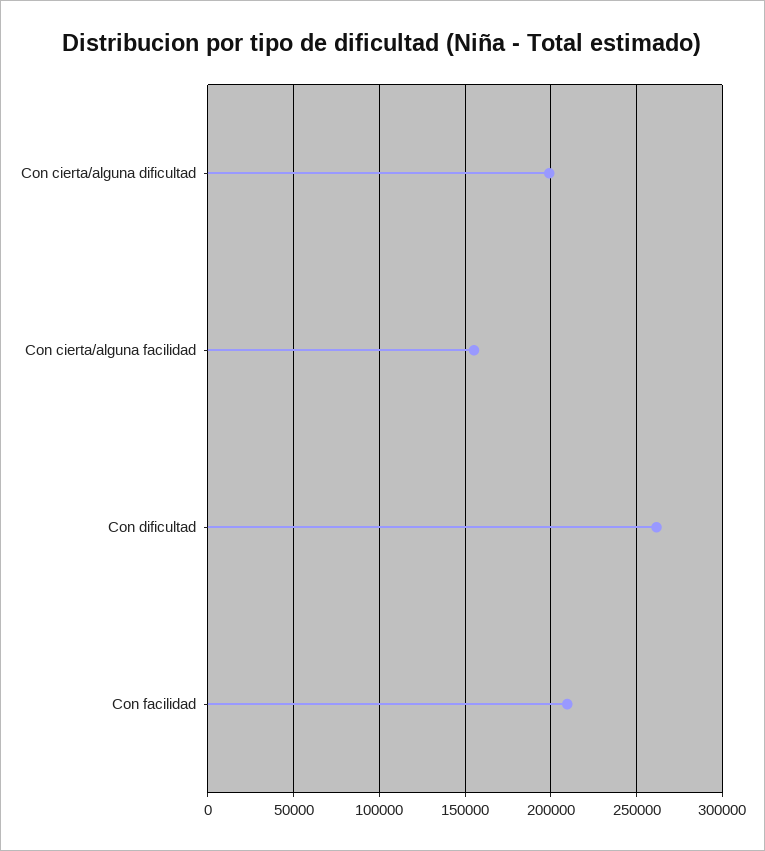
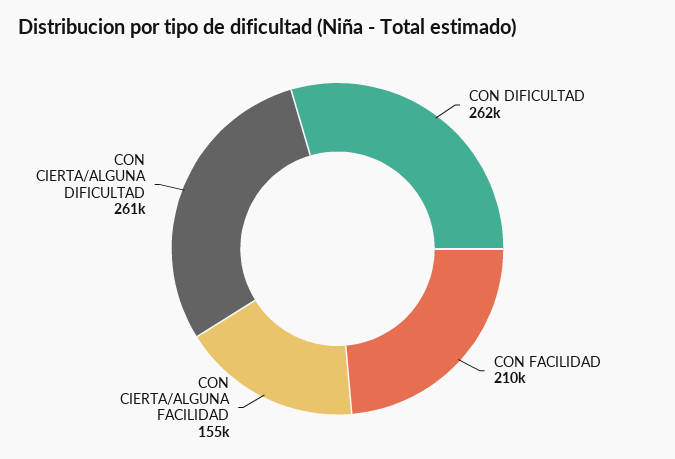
  {
-   "Con cierta/alguna dificultad": 200000,
+   "Con cierta/alguna dificultad": 261000,
    "Con cierta/alguna facilidad": 155000,
    "Con dificultad": 262000,
    "Con facilidad": 210000
  }

